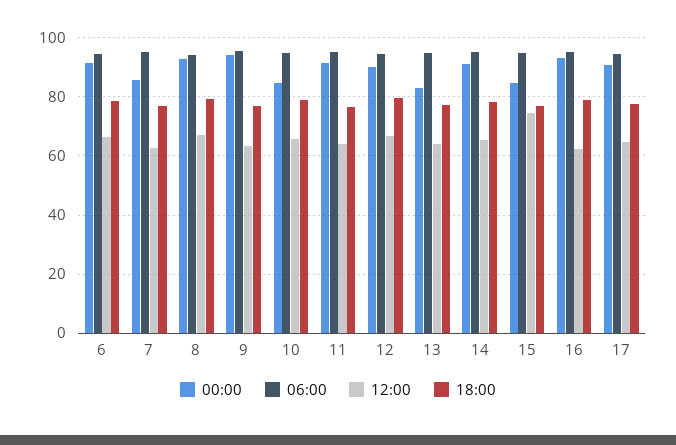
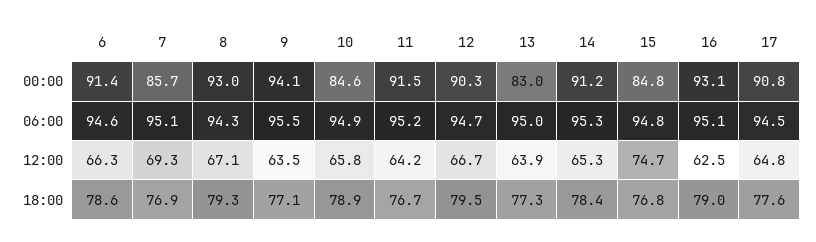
  {
    "00:00": {
      "6": 91.4,
      "7": 85.7,
      "8": 93,
      "9": 94.1,
      "10": 84.6,
      "11": 91.5,
      "12": 90.3,
      "13": 83,
      "14": 91.2,
      "15": 84.8,
      "16": 93.1,
      "17": 90.8
    },
    "06:00": {
      "6": 94.6,
      "7": 95.1,
      "8": 94.3,
      "9": 95.5,
      "10": 94.9,
      "11": 95.2,
      "12": 94.7,
      "13": 95,
      "14": 95.3,
      "15": 94.8,
      "16": 95.1,
      "17": 94.5
    },
    "12:00": {
      "6": 66.3,
-     "7": 62.5,
+     "7": 69.3,
      "8": 67.1,
      "9": 63.5,
      "10": 65.8,
      "11": 64.2,
      "12": 66.7,
      "13": 63.9,
      "14": 65.3,
      "15": 74.7,
      "16": 62.5,
      "17": 64.8
    },
    "18:00": {
      "6": 78.6,
      "7": 76.9,
      "8": 79.3,
      "9": 77.1,
      "10": 78.9,
      "11": 76.7,
      "12": 79.5,
      "13": 77.3,
      "14": 78.4,
      "15": 76.8,
      "16": 79,
      "17": 77.6
    }
  }

